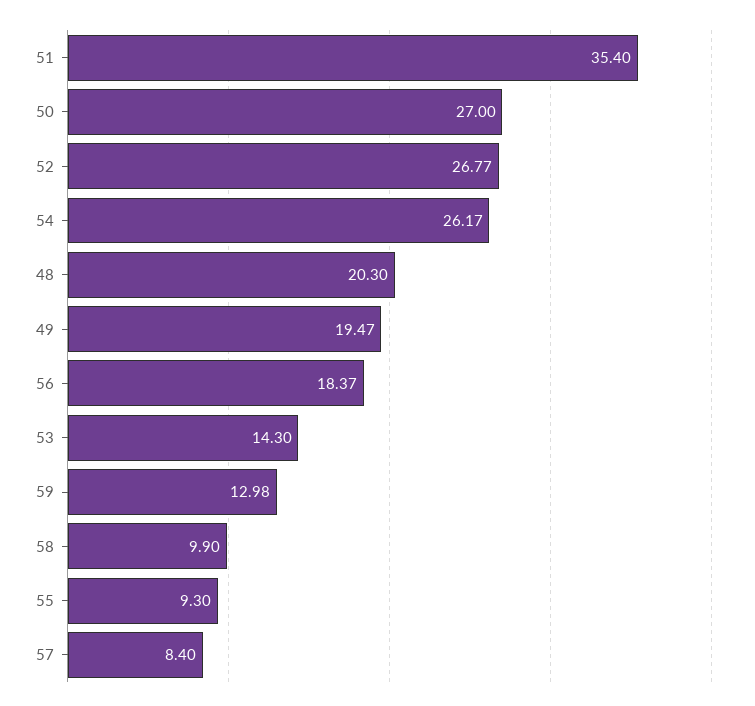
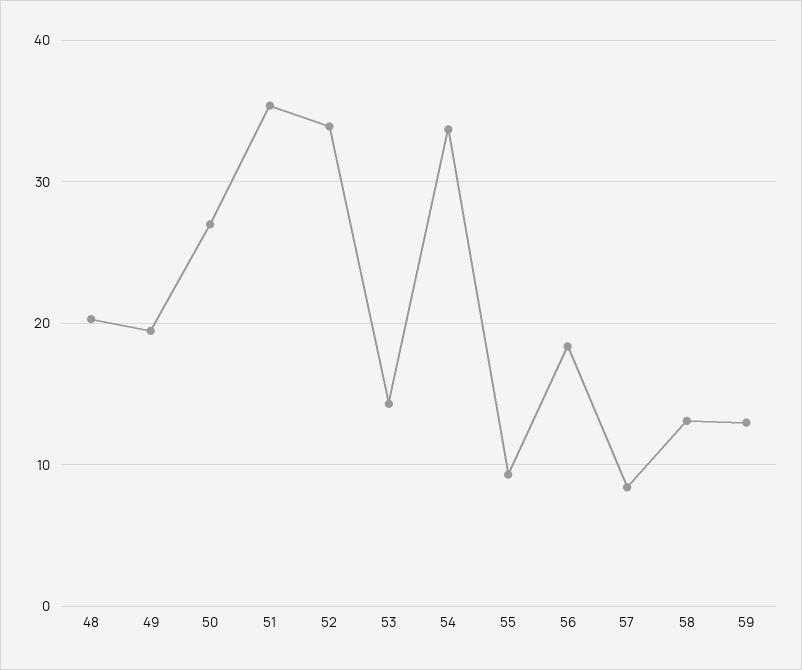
  {
    "51": 35.4,
    "50": 27,
-   "52": 26.77,
+   "52": 34,
-   "54": 26.17,
+   "54": 34,
    "48": 20.3,
    "49": 19.47,
    "56": 18.37,
    "53": 14.3,
    "59": 12.98,
-   "58": 9.9,
+   "58": 13,
    "55": 9.3,
    "57": 8.4
  }

